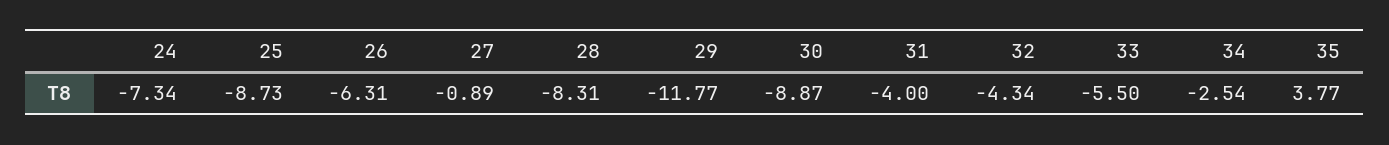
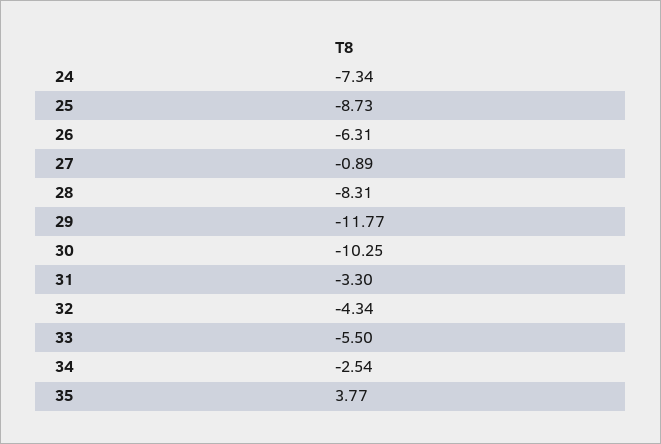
  {
    "24": -7.34,
    "25": -8.73,
    "26": -6.31,
    "27": -0.89,
    "28": -8.31,
    "29": -11.77,
-   "30": -8.87,
+   "30": -10.25,
-   "31": -4,
+   "31": -3.3,
    "32": -4.34,
    "33": -5.5,
    "34": -2.54,
    "35": 3.77
  }

